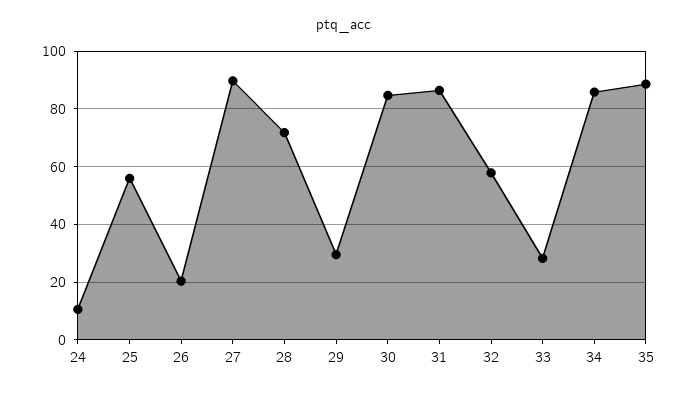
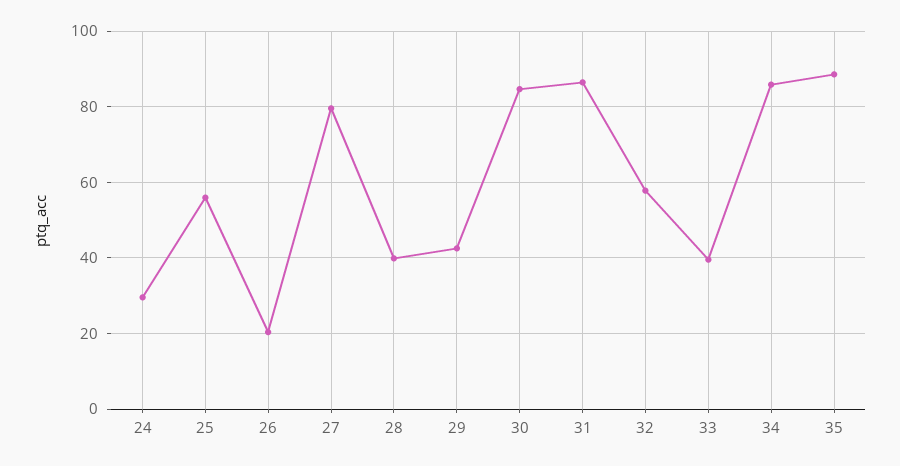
  {
-   "24": 10,
+   "24": 30,
    "25": 56,
    "26": 20,
-   "27": 90,
+   "27": 80,
-   "28": 72.5,
+   "28": 40,
-   "29": 30,
+   "29": 42,
    "30": 84,
    "31": 86,
    "32": 58,
-   "33": 27.5,
+   "33": 40,
    "34": 86,
    "35": 88
  }

